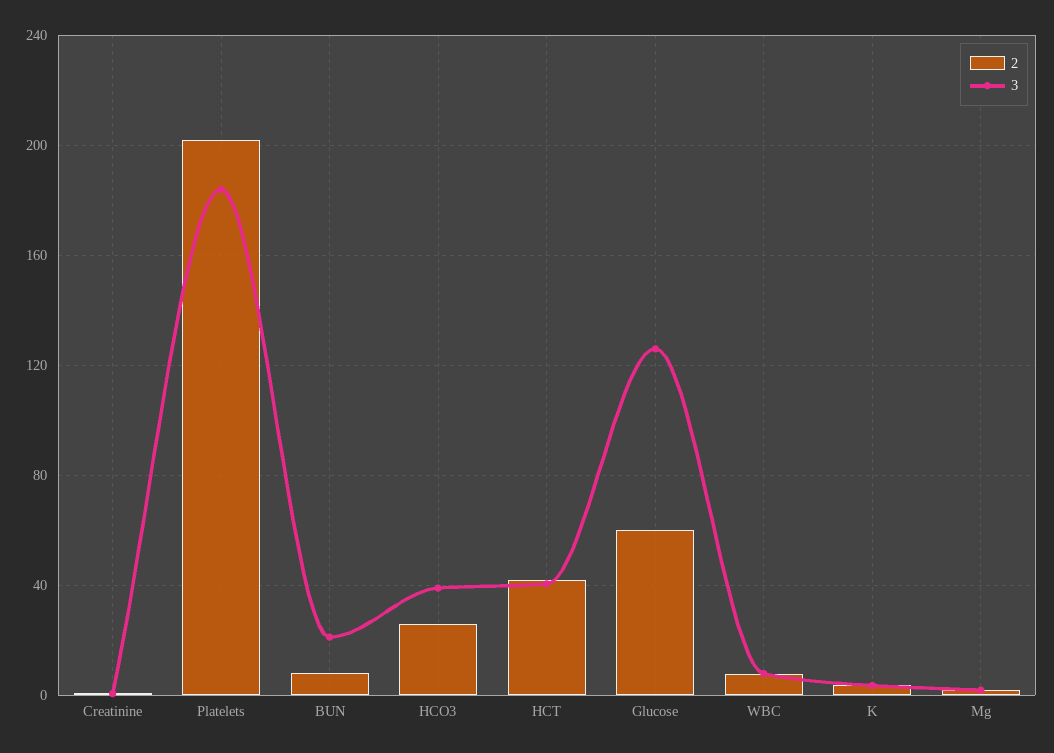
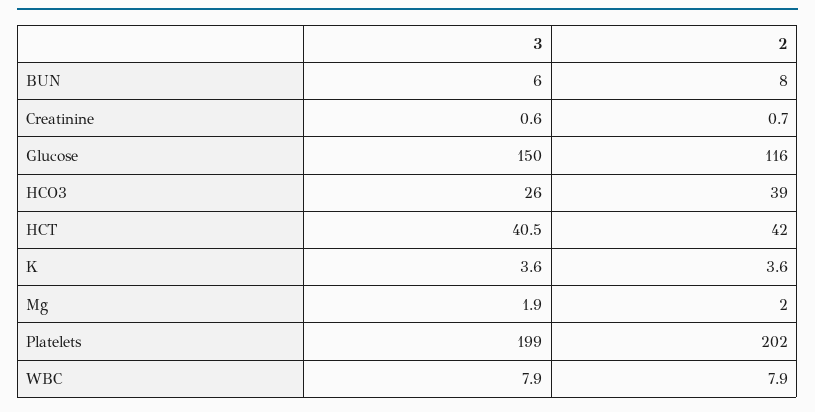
  {
    "2": {
      "Creatinine": 0.7,
      "Platelets": 202,
      "BUN": 8,
-     "HCO3": 25,
+     "HCO3": 39,
      "HCT": 42,
-     "Glucose": 60,
+     "Glucose": 116,
      "WBC": 7.9,
      "K": 3.6,
      "Mg": 2
    },
    "3": {
      "Creatinine": 0.6,
-     "Platelets": 185,
+     "Platelets": 199,
-     "BUN": 20,
+     "BUN": 6,
-     "HCO3": 40,
+     "HCO3": 26,
      "HCT": 40.5,
-     "Glucose": 125,
+     "Glucose": 150,
      "WBC": 7.9,
      "K": 3.6,
      "Mg": 1.9
    }
  }

